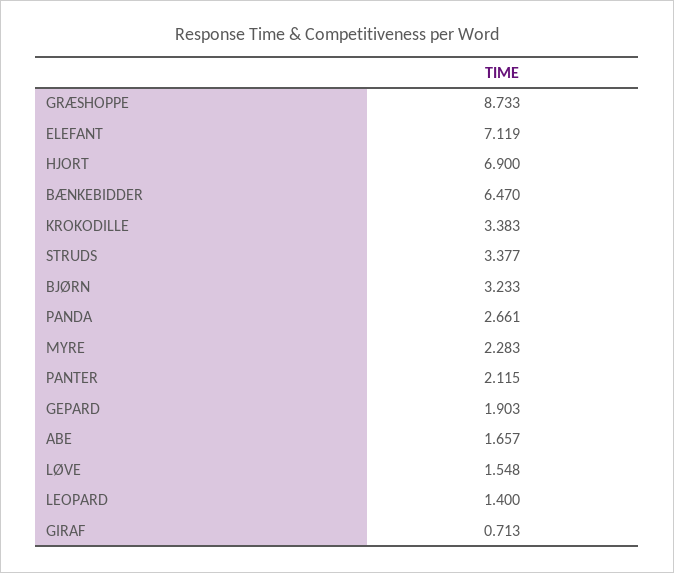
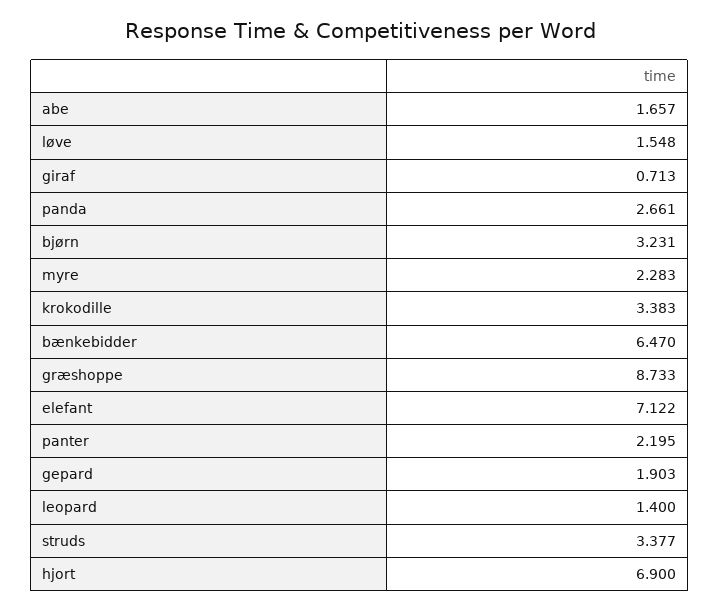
  {
    "GRÆSHOPPE": 8.733,
-   "ELEFANT": 7.119,
+   "ELEFANT": 7.122,
    "HJORT": 6.9,
    "BÆNKEBIDDER": 6.47,
    "KROKODILLE": 3.383,
    "STRUDS": 3.377,
-   "BJØRN": 3.233,
+   "BJØRN": 3.231,
    "PANDA": 2.661,
    "MYRE": 2.283,
-   "PANTER": 2.115,
+   "PANTER": 2.195,
    "GEPARD": 1.903,
    "ABE": 1.657,
    "LØVE": 1.548,
    "LEOPARD": 1.4,
    "GIRAF": 0.713
  }

